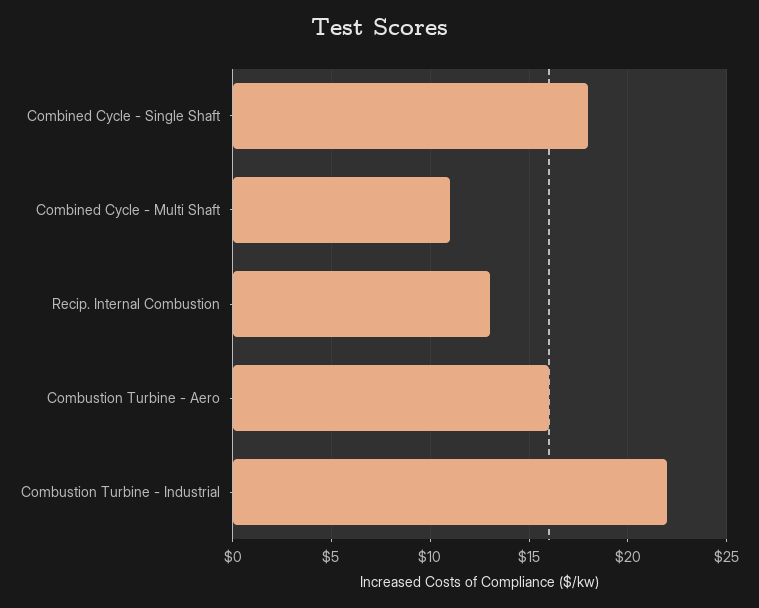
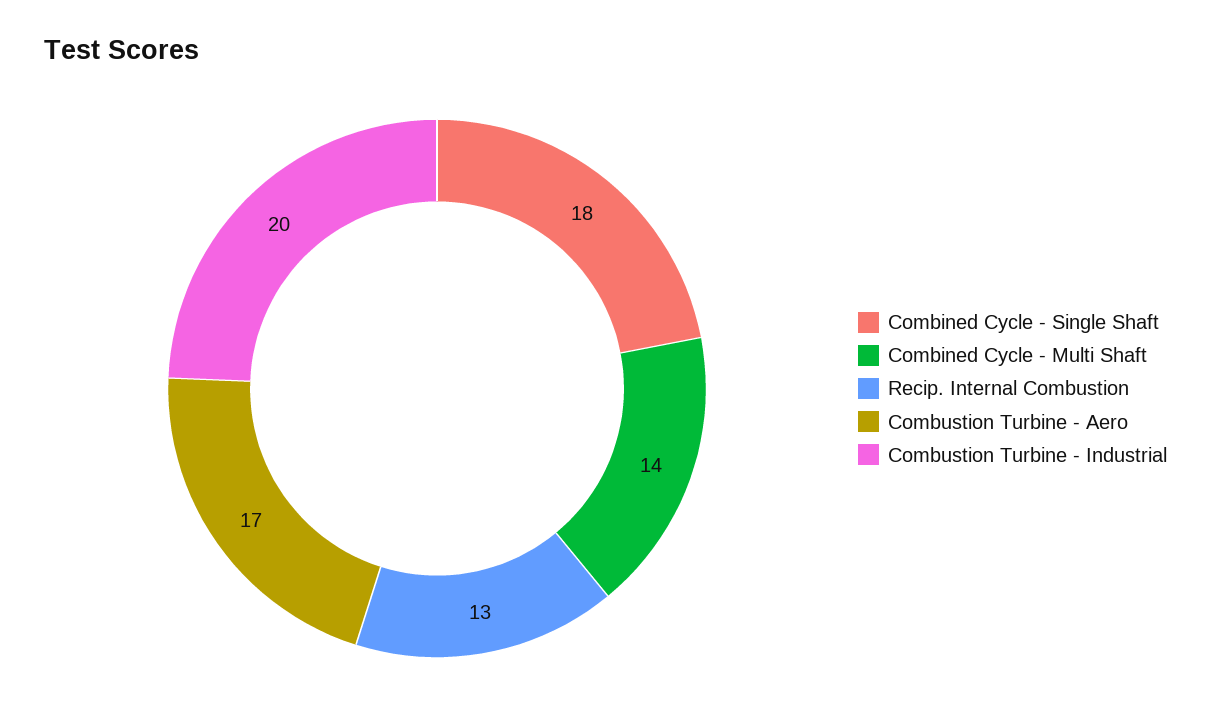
  {
    "Combined Cycle - Single Shaft": 18,
-   "Combined Cycle - Multi Shaft": 11,
+   "Combined Cycle - Multi Shaft": 14,
    "Recip. Internal Combustion": 13,
-   "Combustion Turbine - Aero": 16,
+   "Combustion Turbine - Aero": 17,
-   "Combustion Turbine - Industrial": 22
+   "Combustion Turbine - Industrial": 20
  }

